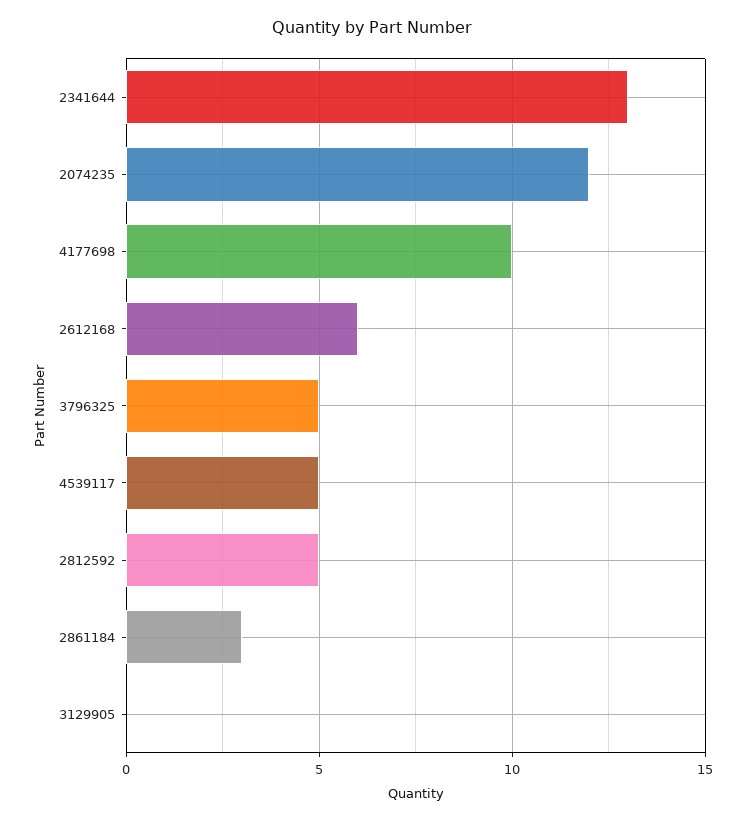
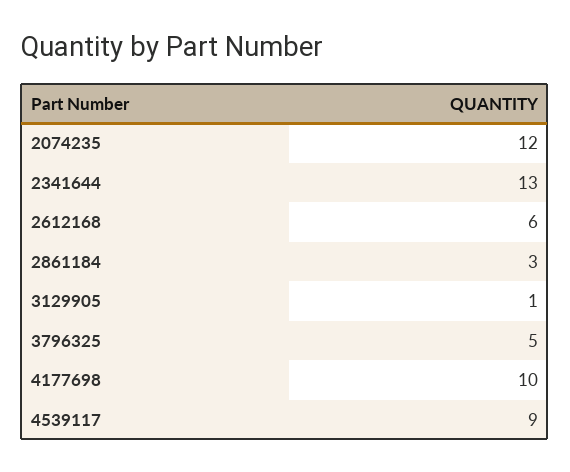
  {
    "2341644": 13,
    "2074235": 12,
    "4177698": 10,
    "2612168": 6,
    "3796325": 5,
-   "4539117": 5,
+   "4539117": 9,
-   "2812592": 5,
    "2861184": 3,
-   "3129905": 0
+   "3129905": 1
  }

